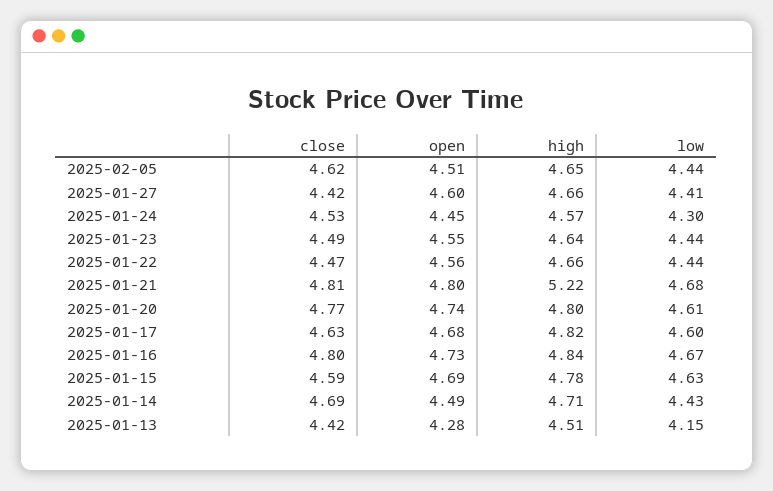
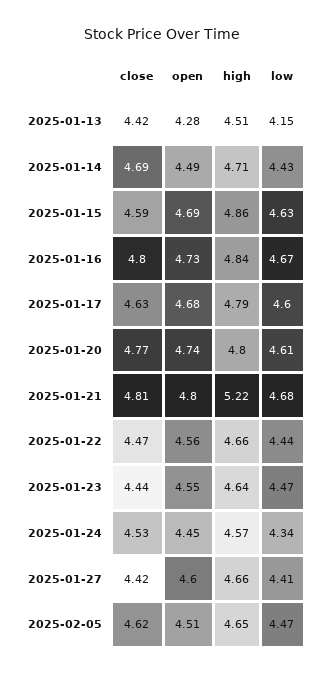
  {
    "close": {
      "2025-02-05": 4.62,
      "2025-01-27": 4.42,
      "2025-01-24": 4.53,
-     "2025-01-23": 4.49,
+     "2025-01-23": 4.44,
      "2025-01-22": 4.47,
      "2025-01-21": 4.81,
      "2025-01-20": 4.77,
      "2025-01-17": 4.63,
      "2025-01-16": 4.8,
      "2025-01-15": 4.59,
      "2025-01-14": 4.69,
      "2025-01-13": 4.42
    },
    "open": {
      "2025-02-05": 4.51,
      "2025-01-27": 4.6,
      "2025-01-24": 4.45,
      "2025-01-23": 4.55,
      "2025-01-22": 4.56,
      "2025-01-21": 4.8,
      "2025-01-20": 4.74,
      "2025-01-17": 4.68,
      "2025-01-16": 4.73,
      "2025-01-15": 4.69,
      "2025-01-14": 4.49,
      "2025-01-13": 4.28
    },
    "high": {
      "2025-02-05": 4.65,
      "2025-01-27": 4.66,
      "2025-01-24": 4.57,
      "2025-01-23": 4.64,
      "2025-01-22": 4.66,
      "2025-01-21": 5.22,
      "2025-01-20": 4.8,
-     "2025-01-17": 4.82,
+     "2025-01-17": 4.79,
      "2025-01-16": 4.84,
-     "2025-01-15": 4.78,
+     "2025-01-15": 4.86,
      "2025-01-14": 4.71,
      "2025-01-13": 4.51
    },
    "low": {
-     "2025-02-05": 4.44,
+     "2025-02-05": 4.47,
      "2025-01-27": 4.41,
-     "2025-01-24": 4.3,
+     "2025-01-24": 4.34,
-     "2025-01-23": 4.44,
+     "2025-01-23": 4.47,
      "2025-01-22": 4.44,
      "2025-01-21": 4.68,
      "2025-01-20": 4.61,
      "2025-01-17": 4.6,
      "2025-01-16": 4.67,
      "2025-01-15": 4.63,
      "2025-01-14": 4.43,
      "2025-01-13": 4.15
    }
  }

